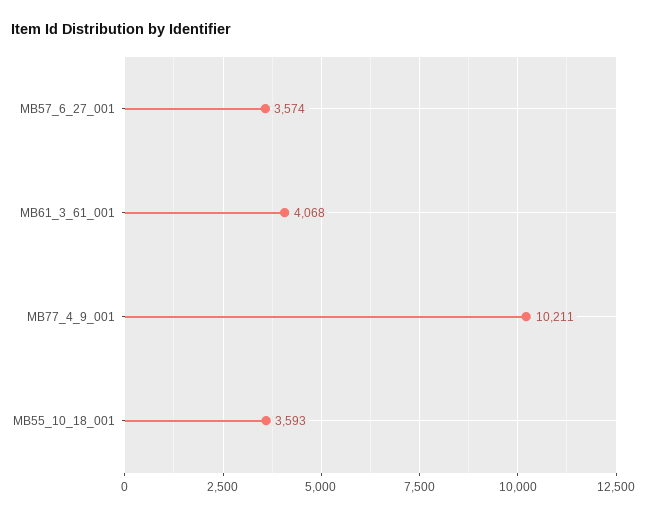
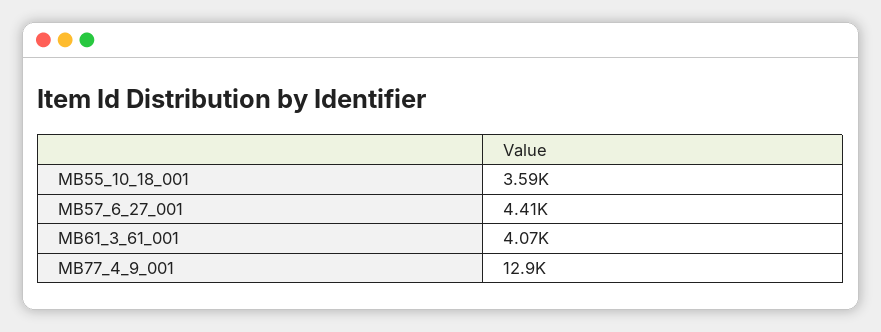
  {
-   "MB57_6_27_001": 3574,
+   "MB57_6_27_001": 4410,
    "MB61_3_61_001": 4068,
-   "MB77_4_9_001": 10211,
+   "MB77_4_9_001": 12900,
    "MB55_10_18_001": 3593
  }

